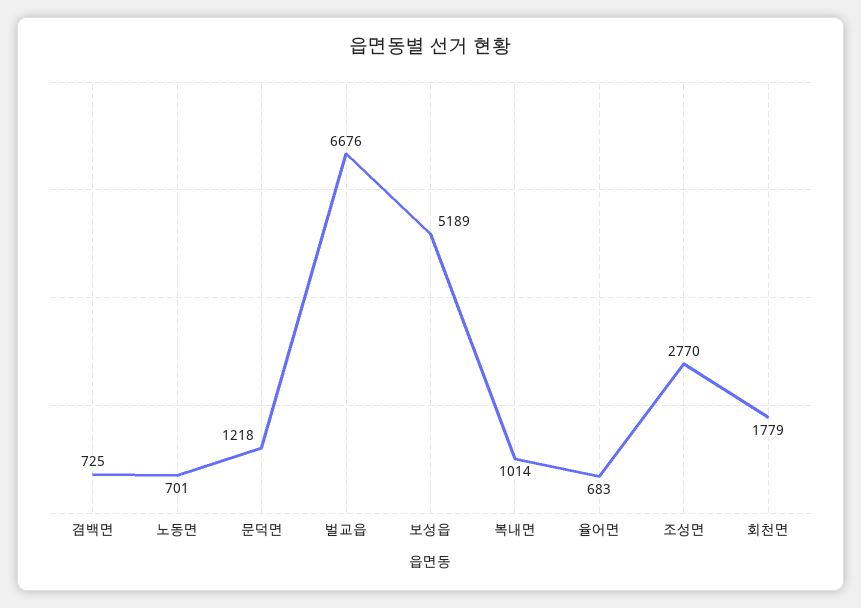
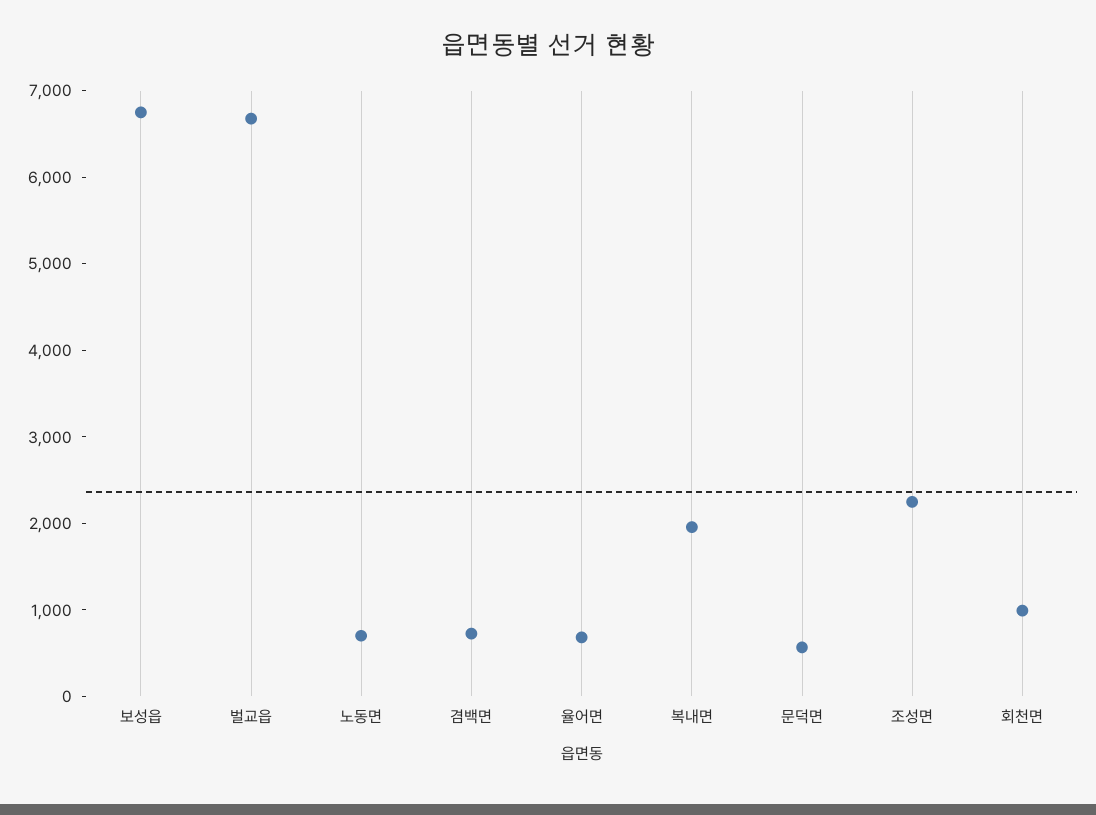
  {
    "겸백면": 725,
    "노동면": 701,
-   "문덕면": 1218,
+   "문덕면": 600,
    "벌교읍": 6676,
-   "보성읍": 5189,
+   "보성읍": 6800,
-   "복내면": 1014,
+   "복내면": 2000,
    "율어면": 683,
-   "조성면": 2770,
+   "조성면": 2200,
-   "회천면": 1779
+   "회천면": 1000
  }

